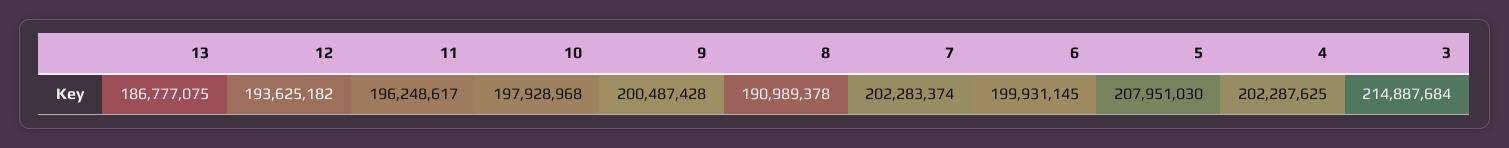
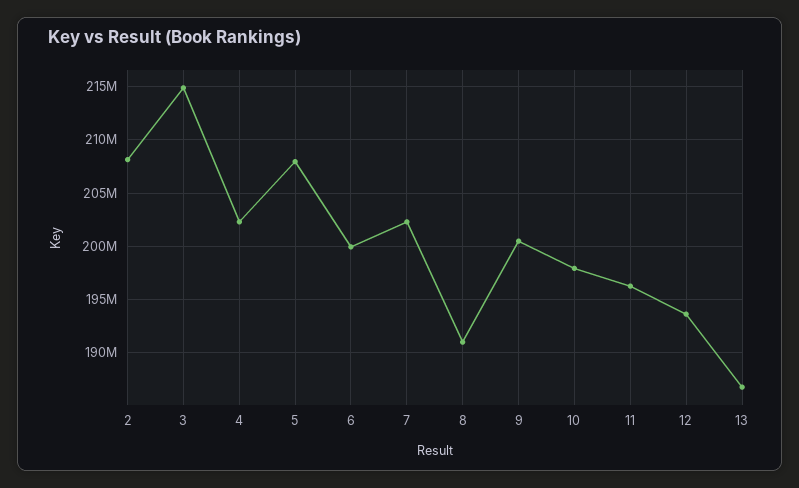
  {
    "13": 186777075,
    "12": 193625182,
    "11": 196248617,
    "10": 197928968,
    "9": 200487428,
    "8": 190989378,
    "7": 202283374,
    "6": 199931145,
    "5": 207951030,
    "4": 202287625,
-   "3": 214887684
+   "3": 214887684,
+   "2": 208000000
  }

